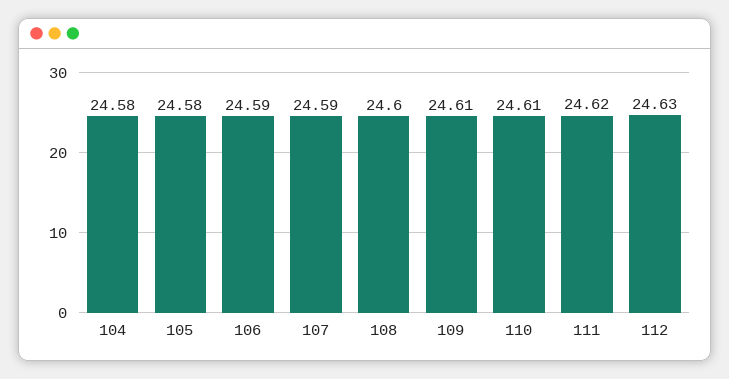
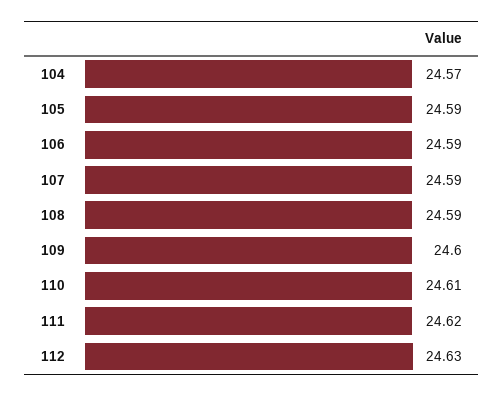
  {
-   "104": 24.58,
+   "104": 24.57,
-   "105": 24.58,
+   "105": 24.59,
    "106": 24.59,
    "107": 24.59,
-   "108": 24.6,
+   "108": 24.59,
-   "109": 24.61,
+   "109": 24.6,
    "110": 24.61,
    "111": 24.62,
    "112": 24.63
  }

